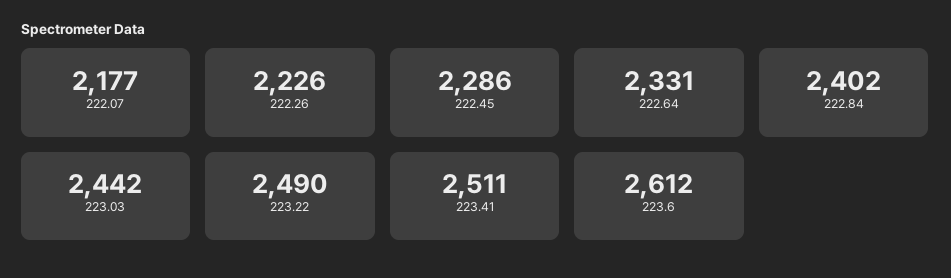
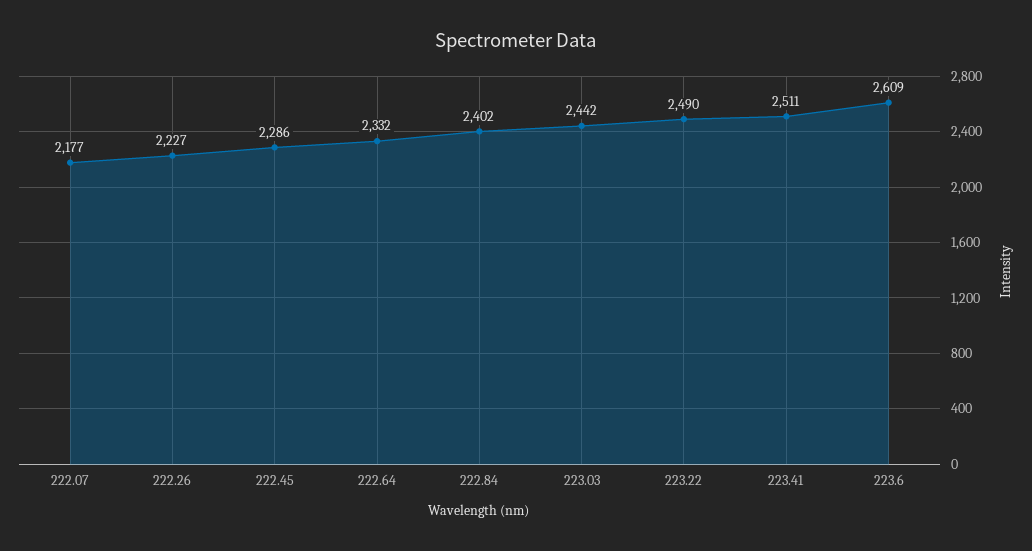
  {
    "222.07": 2177,
-   "222.26": 2226,
+   "222.26": 2227,
    "222.45": 2286,
-   "222.64": 2331,
+   "222.64": 2332,
    "222.84": 2402,
    "223.03": 2442,
    "223.22": 2490,
    "223.41": 2511,
-   "223.6": 2612
+   "223.6": 2609
  }

